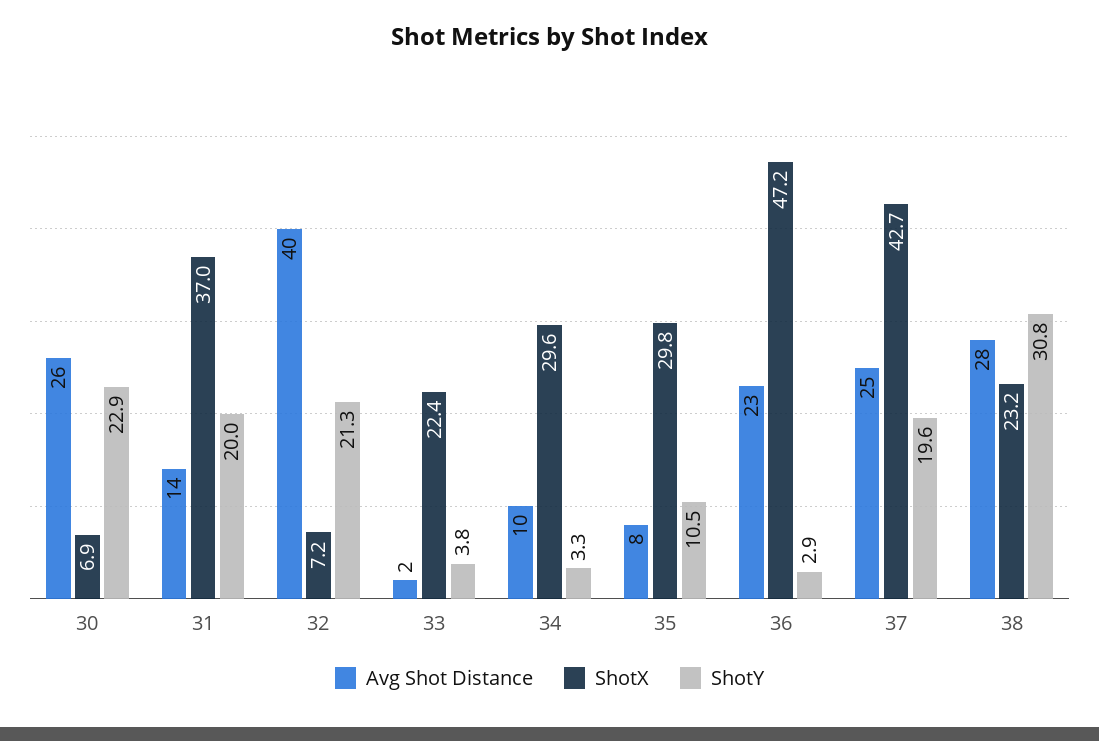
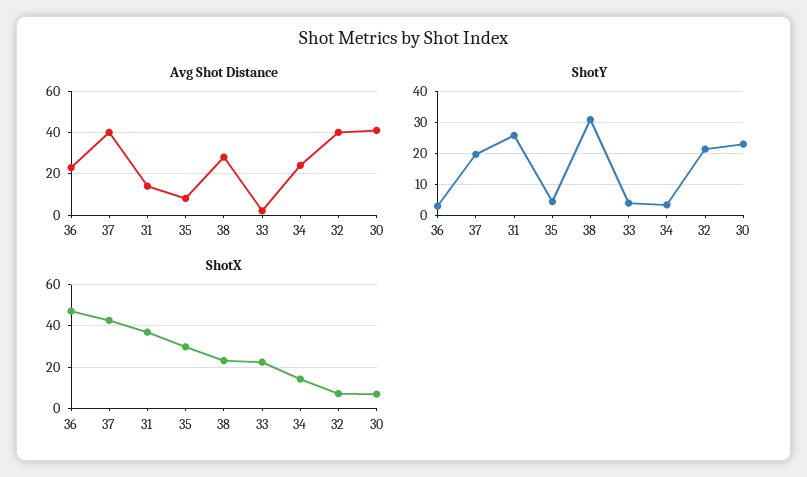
  {
    "Avg Shot Distance": {
-     "30": 26,
+     "30": 40,
      "31": 14,
      "32": 40,
      "33": 2,
-     "34": 10,
+     "34": 25,
      "35": 8,
      "36": 23,
-     "37": 25,
+     "37": 40,
      "38": 28
    },
    "ShotX": {
      "30": 6.9,
      "31": 37,
      "32": 7.2,
      "33": 22.4,
-     "34": 29.6,
+     "34": 15,
      "35": 29.8,
      "36": 47.2,
      "37": 42.7,
      "38": 23.2
    },
    "ShotY": {
      "30": 22.9,
-     "31": 20,
+     "31": 26,
      "32": 21.3,
      "33": 3.8,
      "34": 3.3,
-     "35": 10.5,
+     "35": 4,
      "36": 2.9,
      "37": 19.6,
      "38": 30.8
    }
  }

